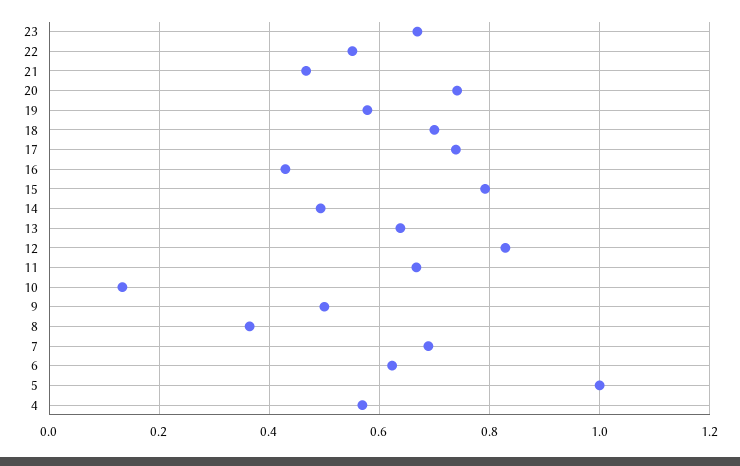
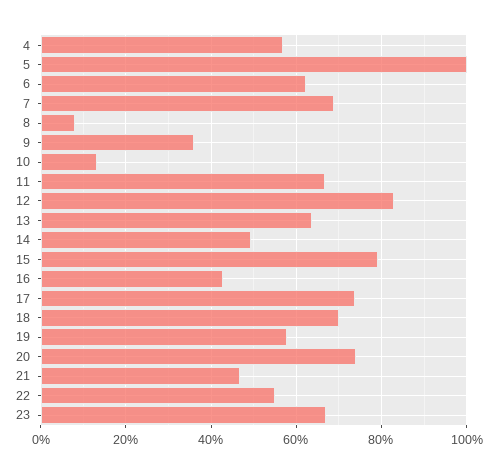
  {
    "23": 0.66,
    "22": 0.56,
    "21": 0.46,
    "20": 0.74,
    "19": 0.58,
    "18": 0.7,
    "17": 0.74,
    "16": 0.42,
    "15": 0.8,
    "14": 0.5,
    "13": 0.64,
    "12": 0.82,
    "11": 0.66,
    "10": 0.14,
-   "9": 0.5,
+   "9": 0.36,
-   "8": 0.36,
+   "8": 0.08,
    "7": 0.68,
    "6": 0.62,
    "5": 1,
    "4": 0.56
  }

